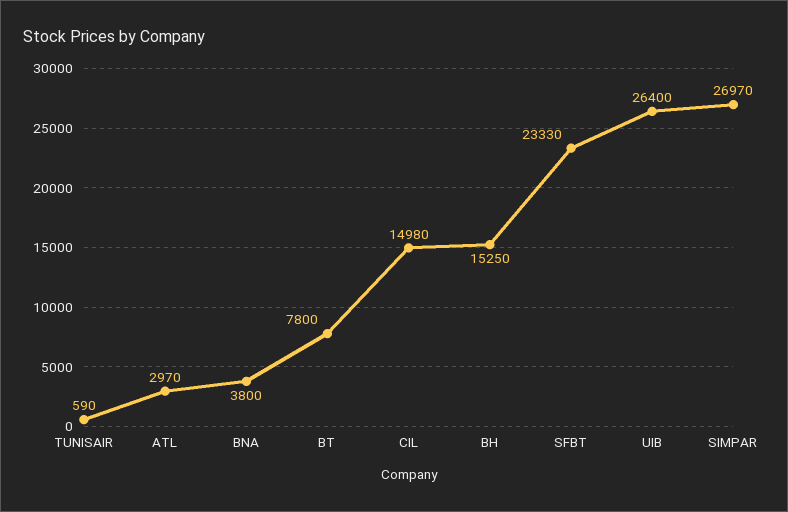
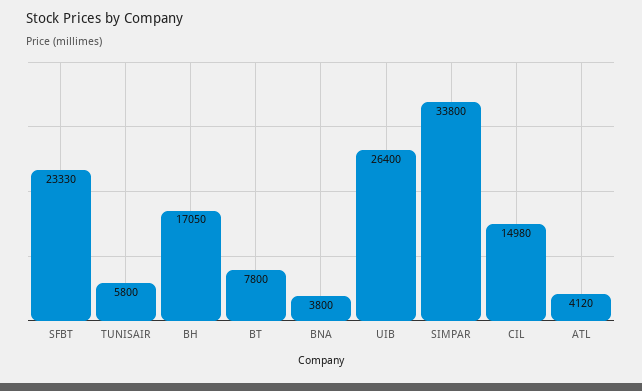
  {
-   "TUNISAIR": 590,
+   "TUNISAIR": 5800,
-   "ATL": 2970,
+   "ATL": 4120,
    "BNA": 3800,
    "BT": 7800,
    "CIL": 14980,
-   "BH": 15250,
+   "BH": 17050,
    "SFBT": 23330,
    "UIB": 26400,
-   "SIMPAR": 26970
+   "SIMPAR": 33800
  }

